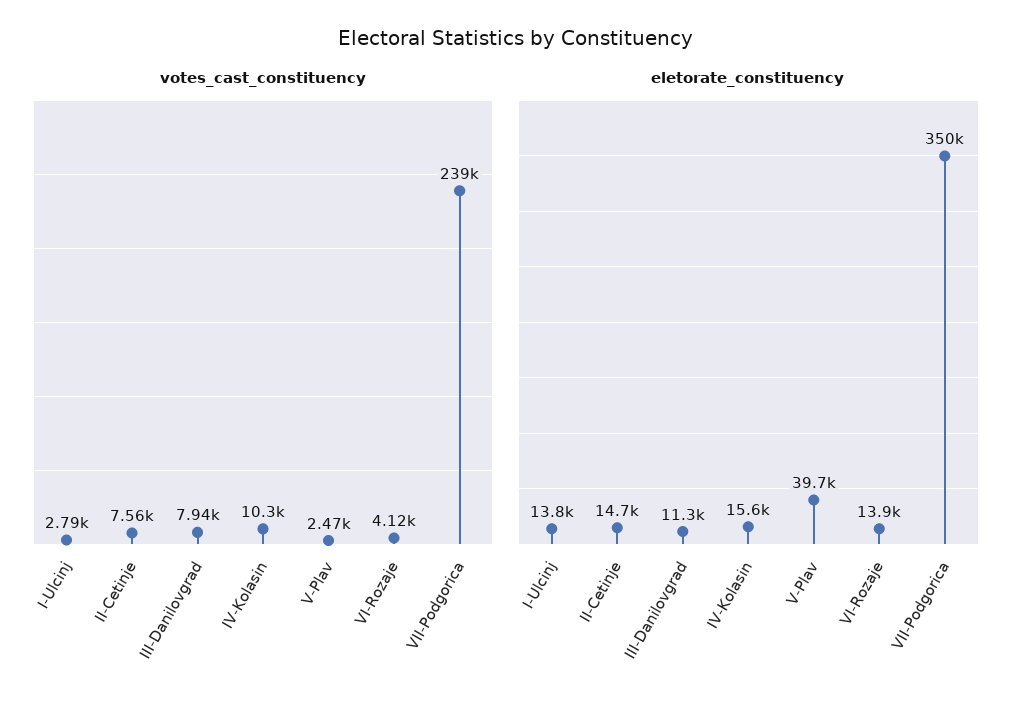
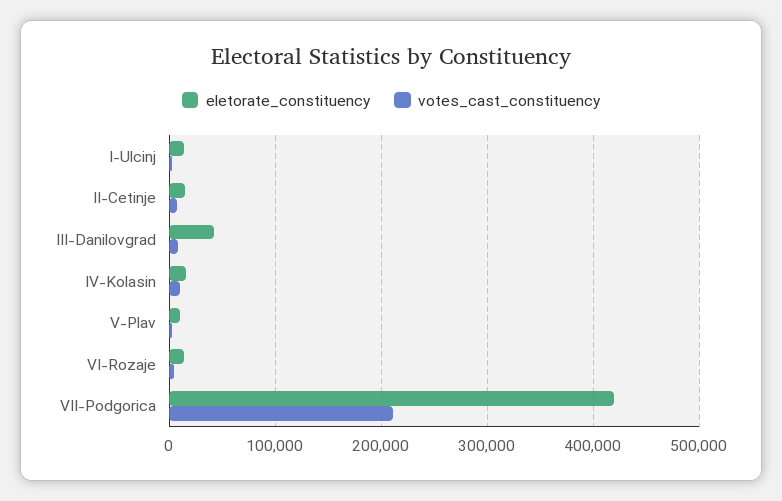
  {
    "votes_cast_constituency": {
      "I-Ulcinj": 2790,
      "II-Cetinje": 7560,
      "III-Danilovgrad": 7940,
      "IV-Kolasin": 10300,
      "V-Plav": 2470,
      "VI-Rozaje": 4120,
-     "VII-Podgorica": 239000
+     "VII-Podgorica": 210000
    },
    "eletorate_constituency": {
      "I-Ulcinj": 13800,
      "II-Cetinje": 14700,
-     "III-Danilovgrad": 11300,
+     "III-Danilovgrad": 40000,
      "IV-Kolasin": 15600,
-     "V-Plav": 39700,
+     "V-Plav": 10000,
      "VI-Rozaje": 13900,
-     "VII-Podgorica": 350000
+     "VII-Podgorica": 420000
    }
  }

